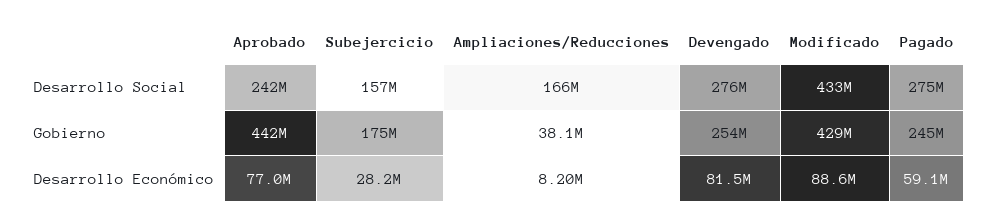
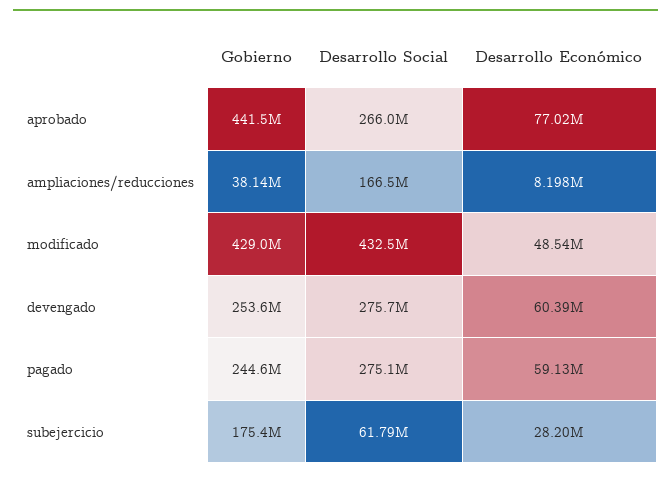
  {
    "Aprobado": {
-     "Desarrollo Social": 242000000,
+     "Desarrollo Social": 266000000,
      "Gobierno": 441500000,
      "Desarrollo Económico": 77020000
    },
    "Subejercicio": {
-     "Desarrollo Social": 157000000,
+     "Desarrollo Social": 61790000,
      "Gobierno": 175400000,
      "Desarrollo Económico": 28200000
    },
    "Ampliaciones/Reducciones": {
      "Desarrollo Social": 166500000,
      "Gobierno": 38140000,
      "Desarrollo Económico": 8198000
    },
    "Devengado": {
      "Desarrollo Social": 275700000,
      "Gobierno": 253600000,
-     "Desarrollo Económico": 81500000
+     "Desarrollo Económico": 60390000
    },
    "Modificado": {
      "Desarrollo Social": 432500000,
      "Gobierno": 429000000,
-     "Desarrollo Económico": 88600000
+     "Desarrollo Económico": 48540000
    },
    "Pagado": {
      "Desarrollo Social": 275100000,
      "Gobierno": 244600000,
      "Desarrollo Económico": 59130000
    }
  }

